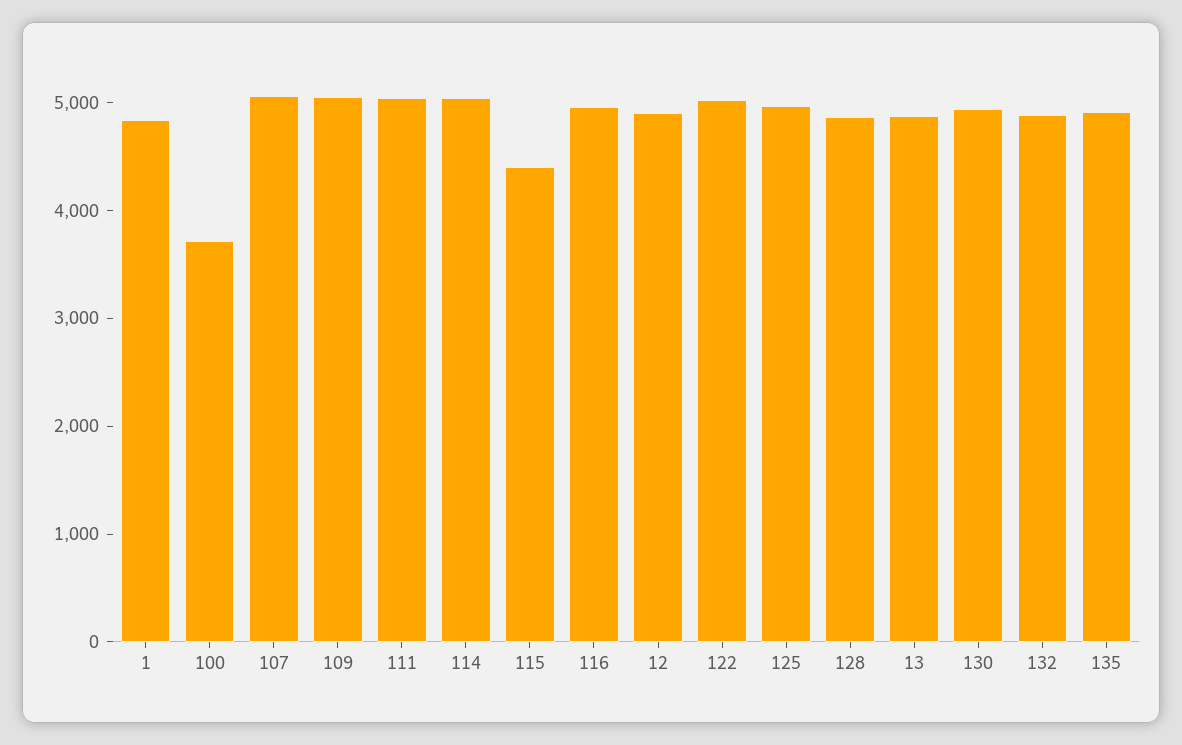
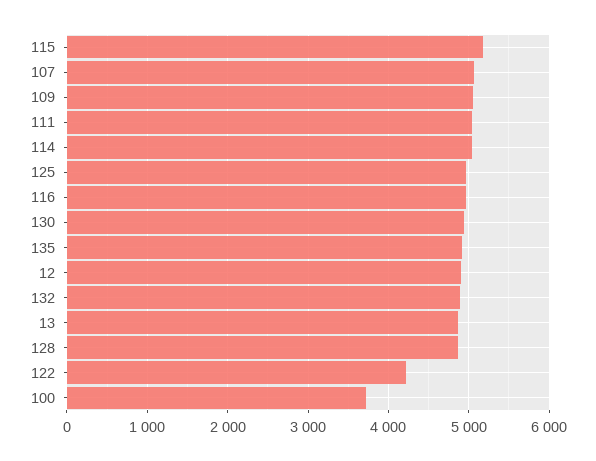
  {
-   "1": 4800,
    "100": 3700,
    "107": 5100,
    "109": 5000,
    "111": 5000,
    "114": 5000,
-   "115": 4400,
+   "115": 5200,
    "116": 5000,
    "12": 4900,
-   "122": 5000,
+   "122": 4200,
    "125": 5000,
    "128": 4900,
    "13": 4900,
    "130": 4900,
    "132": 4900,
    "135": 4900
  }

